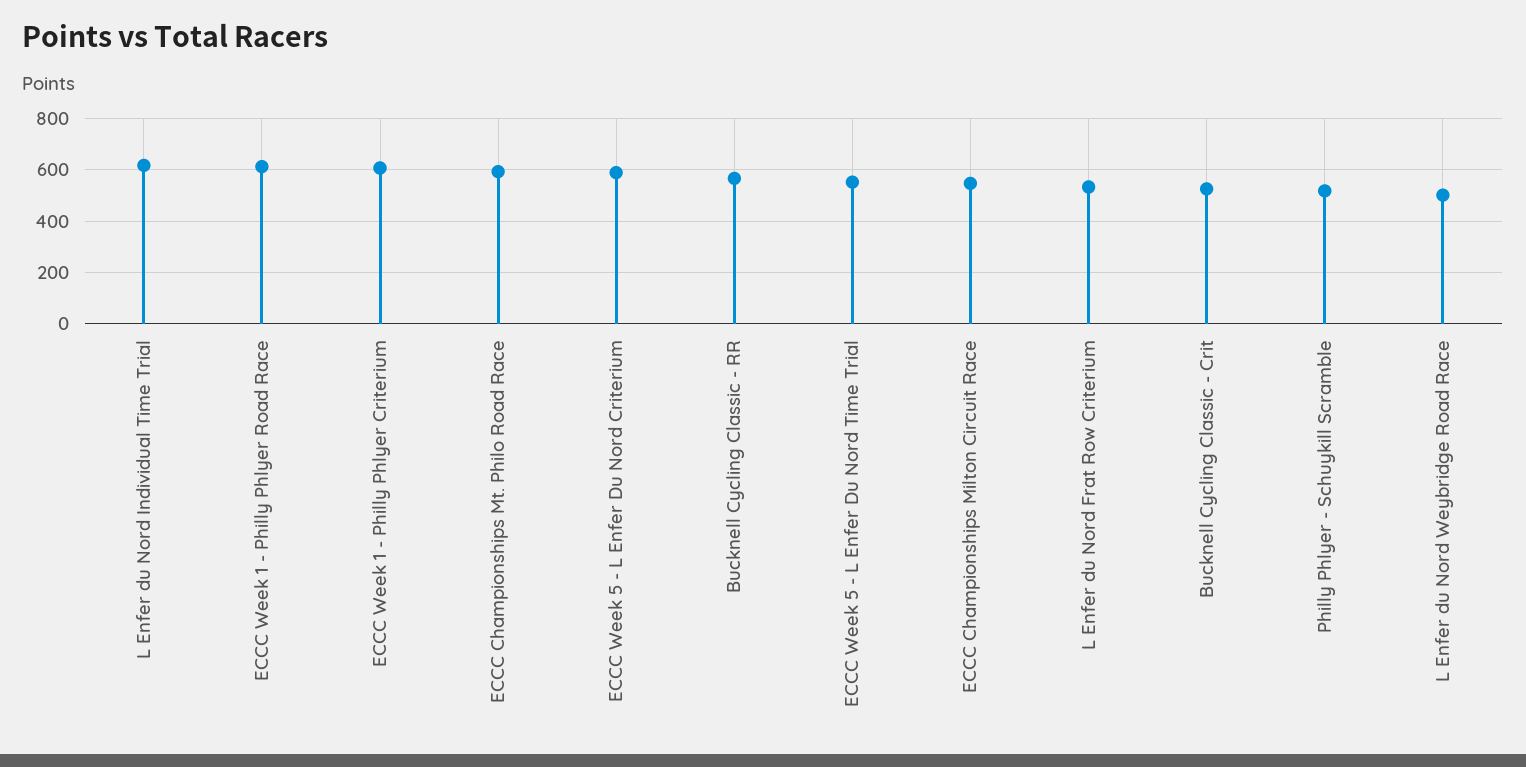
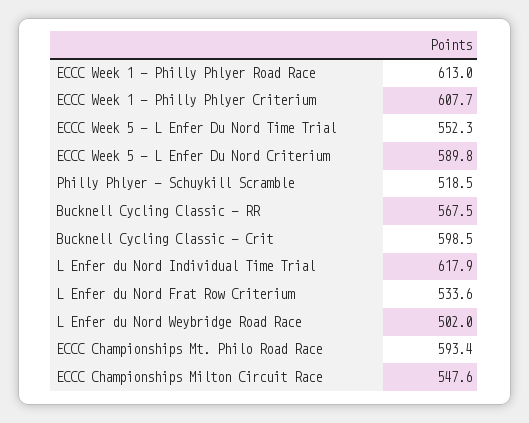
  {
    "L Enfer du Nord Individual Time Trial": 617.9,
    "ECCC Week 1 - Philly Phlyer Road Race": 613,
    "ECCC Week 1 - Philly Phlyer Criterium": 607.7,
    "ECCC Championships Mt. Philo Road Race": 593.4,
    "ECCC Week 5 - L Enfer Du Nord Criterium": 589.8,
    "Bucknell Cycling Classic - RR": 567.5,
    "ECCC Week 5 - L Enfer Du Nord Time Trial": 552.3,
    "ECCC Championships Milton Circuit Race": 547.6,
    "L Enfer du Nord Frat Row Criterium": 533.6,
-   "Bucknell Cycling Classic - Crit": 525,
+   "Bucknell Cycling Classic - Crit": 598.5,
    "Philly Phlyer - Schuykill Scramble": 518.5,
    "L Enfer du Nord Weybridge Road Race": 502
  }

